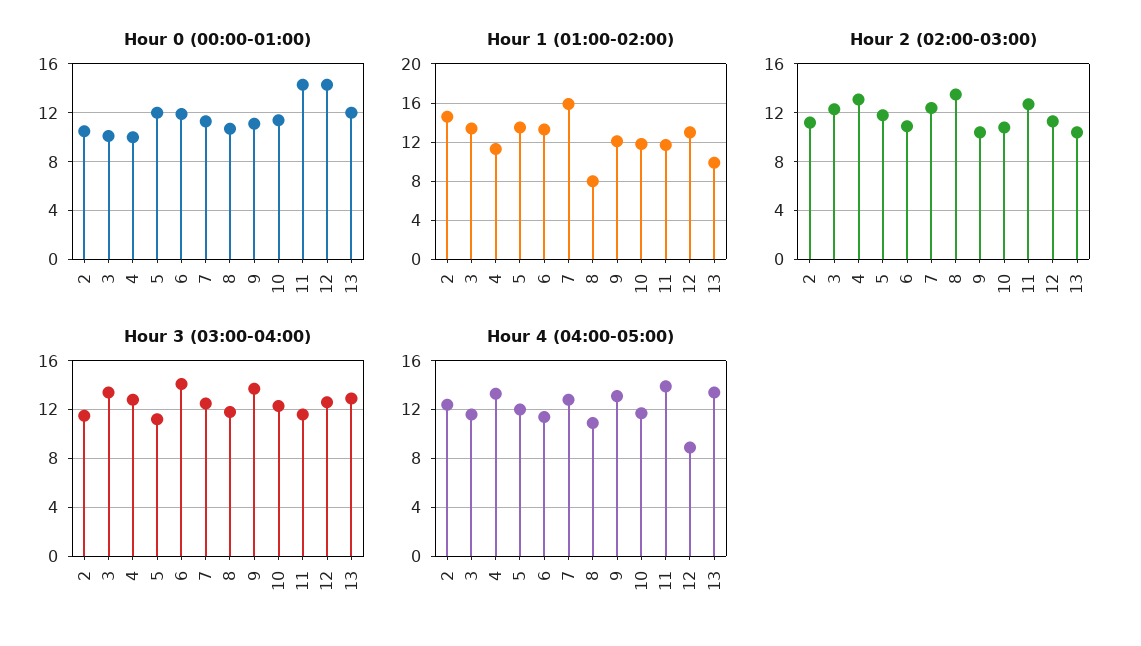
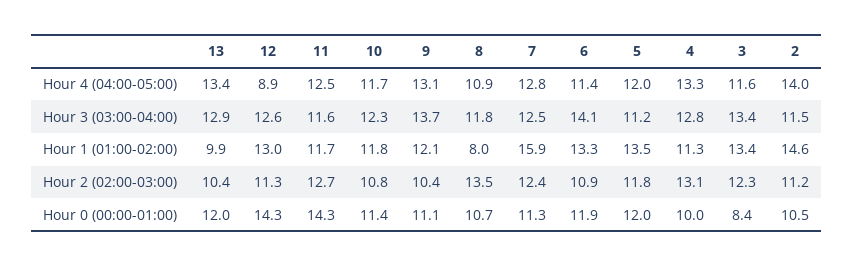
  {
    "Hour 0 (00:00-01:00)": {
      "2": 10.5,
-     "3": 10,
+     "3": 8.4,
      "4": 10,
      "5": 12,
      "6": 11.9,
      "7": 11.3,
      "8": 10.7,
      "9": 11.1,
      "10": 11.4,
      "11": 14.3,
      "12": 14.3,
      "13": 12
    },
    "Hour 1 (01:00-02:00)": {
      "2": 14.6,
      "3": 13.4,
      "4": 11.3,
      "5": 13.5,
      "6": 13.3,
      "7": 15.9,
      "8": 8,
      "9": 12.1,
      "10": 11.8,
      "11": 11.7,
      "12": 13,
      "13": 9.9
    },
    "Hour 2 (02:00-03:00)": {
      "2": 11.2,
      "3": 12.3,
      "4": 13.1,
      "5": 11.8,
      "6": 10.9,
      "7": 12.4,
      "8": 13.5,
      "9": 10.4,
      "10": 10.8,
      "11": 12.7,
      "12": 11.3,
      "13": 10.4
    },
    "Hour 3 (03:00-04:00)": {
      "2": 11.5,
      "3": 13.4,
      "4": 12.8,
      "5": 11.2,
      "6": 14.1,
      "7": 12.5,
      "8": 11.8,
      "9": 13.7,
      "10": 12.3,
      "11": 11.6,
      "12": 12.6,
      "13": 12.9
    },
    "Hour 4 (04:00-05:00)": {
-     "2": 12.5,
+     "2": 14,
      "3": 11.6,
      "4": 13.3,
      "5": 12,
      "6": 11.4,
      "7": 12.8,
      "8": 10.9,
      "9": 13.1,
      "10": 11.7,
-     "11": 14,
+     "11": 12.5,
      "12": 8.9,
      "13": 13.4
    }
  }

